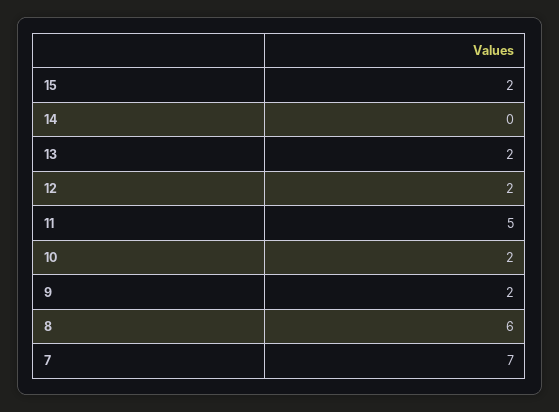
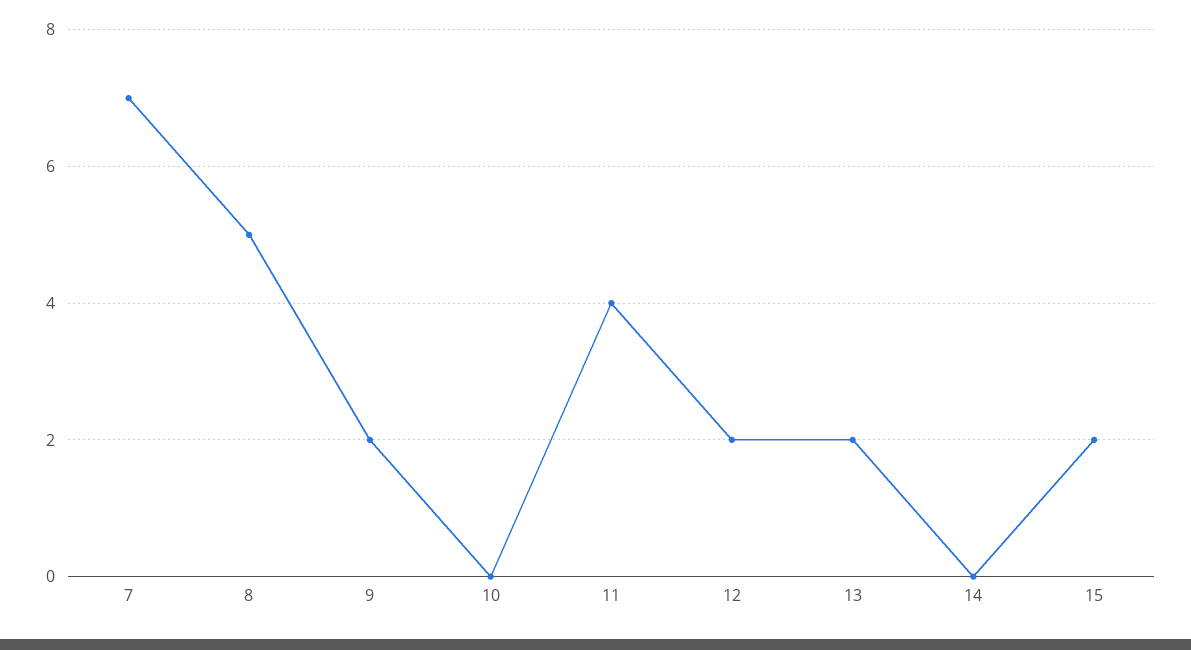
  {
    "15": 2,
    "14": 0,
    "13": 2,
    "12": 2,
-   "11": 5,
+   "11": 4,
-   "10": 2,
+   "10": 0,
    "9": 2,
-   "8": 6,
+   "8": 5,
    "7": 7
  }

